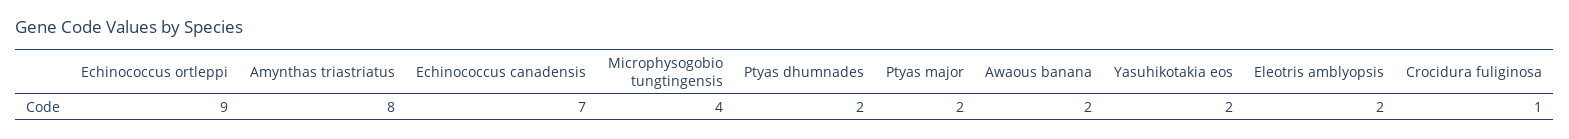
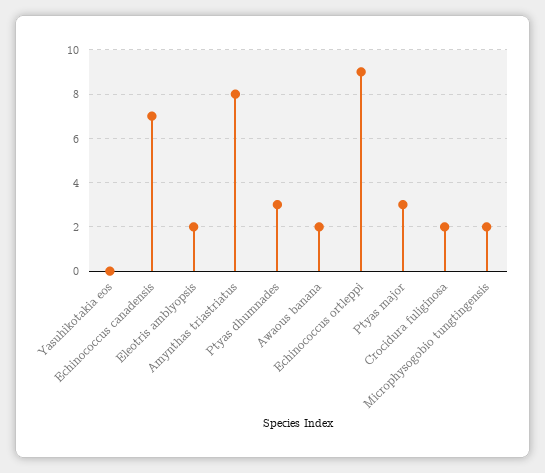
  {
    "Echinococcus ortleppi": 9,
    "Amynthas triastriatus": 8,
    "Echinococcus canadensis": 7,
-   "Microphysogobio tungtingensis": 4,
+   "Microphysogobio tungtingensis": 2,
-   "Ptyas dhumnades": 2,
+   "Ptyas dhumnades": 3,
-   "Ptyas major": 2,
+   "Ptyas major": 3,
    "Awaous banana": 2,
-   "Yasuhikotakia eos": 2,
+   "Yasuhikotakia eos": 0,
    "Eleotris amblyopsis": 2,
-   "Crocidura fuliginosa": 1
+   "Crocidura fuliginosa": 2
  }

